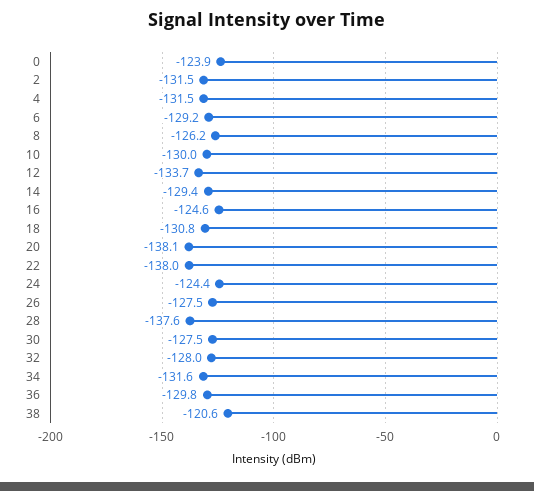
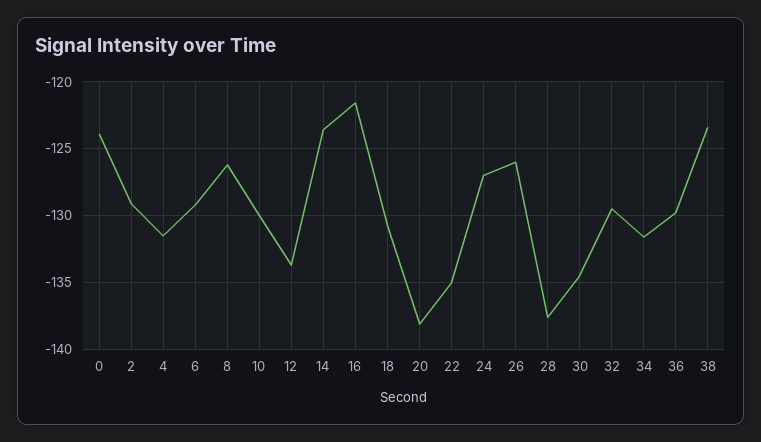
  {
    "0": -123.9,
-   "2": -131.5,
+   "2": -129,
    "4": -131.5,
    "6": -129.2,
    "8": -126.2,
    "10": -130,
    "12": -133.7,
-   "14": -129.4,
+   "14": -123.5,
-   "16": -124.6,
+   "16": -121.5,
    "18": -130.8,
    "20": -138.1,
-   "22": -138,
+   "22": -135,
-   "24": -124.4,
+   "24": -127,
-   "26": -127.5,
+   "26": -126,
    "28": -137.6,
-   "30": -127.5,
+   "30": -134.5,
-   "32": -128,
+   "32": -129.5,
    "34": -131.6,
    "36": -129.8,
-   "38": -120.6
+   "38": -123.5
  }

